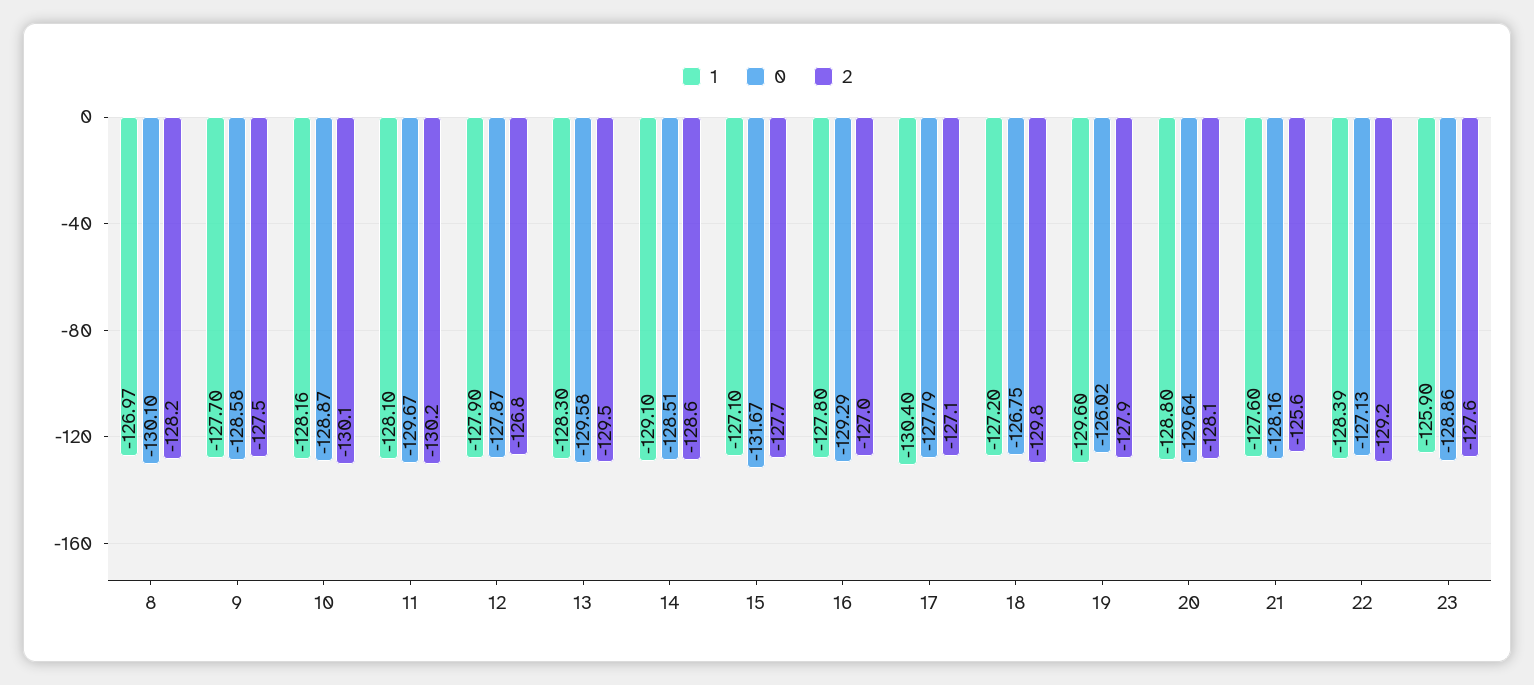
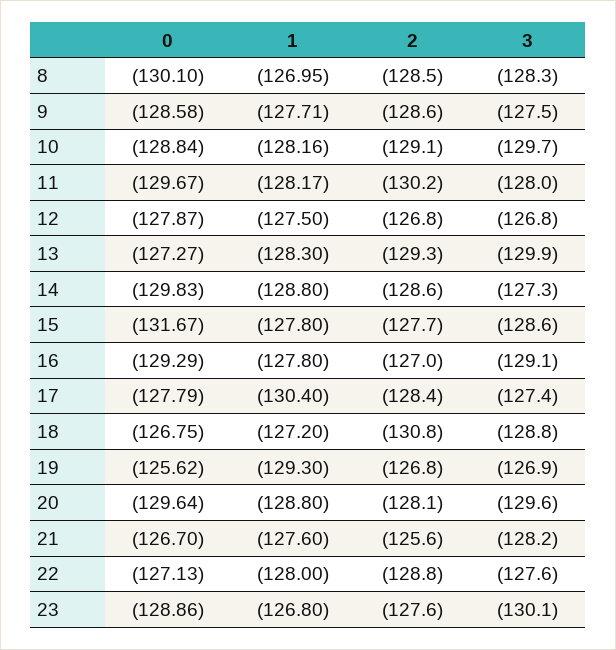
  {
    "1": {
-     "8": -126.97,
+     "8": -126.95,
-     "9": -127.7,
+     "9": -127.71,
      "10": -128.16,
-     "11": -128.1,
+     "11": -128.17,
-     "12": -127.9,
+     "12": -127.5,
      "13": -128.3,
-     "14": -129.1,
+     "14": -128.8,
-     "15": -127.1,
+     "15": -127.8,
      "16": -127.8,
      "17": -130.4,
      "18": -127.2,
-     "19": -129.6,
+     "19": -129.3,
      "20": -128.8,
      "21": -127.6,
-     "22": -128.39,
+     "22": -128,
-     "23": -125.9
+     "23": -126.8
    },
    "0": {
      "8": -130.1,
      "9": -128.58,
-     "10": -128.87,
+     "10": -128.84,
      "11": -129.67,
      "12": -127.87,
-     "13": -129.58,
+     "13": -127.27,
-     "14": -128.51,
+     "14": -129.83,
      "15": -131.67,
      "16": -129.29,
      "17": -127.79,
      "18": -126.75,
-     "19": -126.02,
+     "19": -125.62,
      "20": -129.64,
-     "21": -128.16,
+     "21": -126.7,
      "22": -127.13,
      "23": -128.86
    },
    "2": {
-     "8": -128.2,
+     "8": -128.5,
-     "9": -127.5,
+     "9": -128.6,
-     "10": -130.1,
+     "10": -129.1,
      "11": -130.2,
      "12": -126.8,
-     "13": -129.5,
+     "13": -129.3,
      "14": -128.6,
      "15": -127.7,
      "16": -127,
-     "17": -127.1,
+     "17": -128.4,
-     "18": -129.8,
+     "18": -130.8,
-     "19": -127.9,
+     "19": -126.8,
      "20": -128.1,
      "21": -125.6,
-     "22": -129.2,
+     "22": -128.8,
      "23": -127.6
-   }
+   },
+   "3": {
+     "8": -128.3,
+     "9": -127.5,
+     "10": -129.7,
+     "11": -128,
+     "12": -126.8,
+     "13": -129.9,
+     "14": -127.3,
+     "15": -128.6,
+     "16": -129.1,
+     "17": -127.4,
+     "18": -128.8,
+     "19": -126.9,
+     "20": -129.6,
+     "21": -128.2,
+     "22": -127.6,
+     "23": -130.1
+   }
  }

